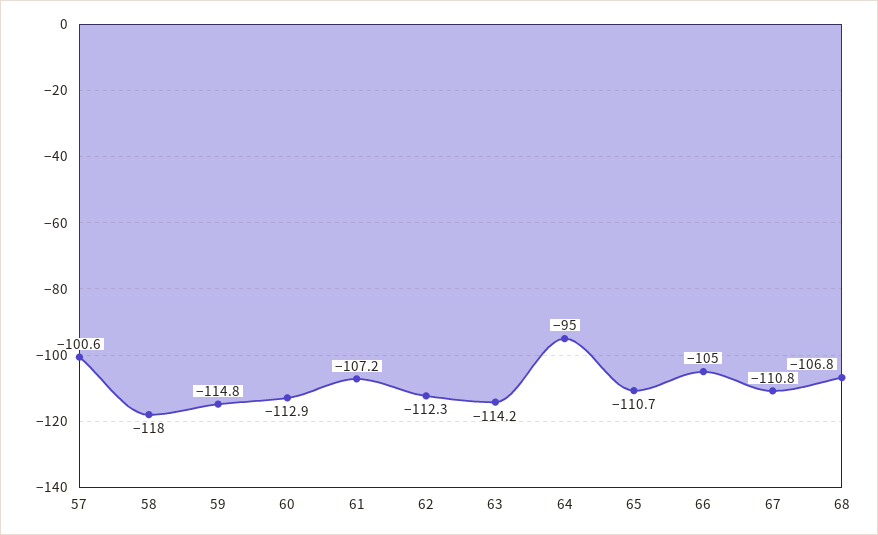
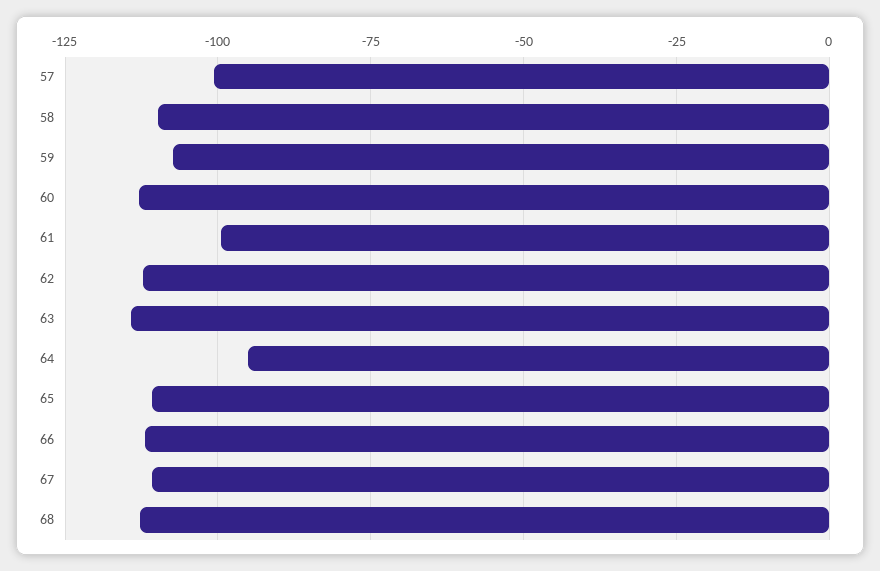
  {
    "57": -100.6,
-   "58": -118,
+   "58": -110,
-   "59": -114.8,
+   "59": -107.5,
    "60": -112.9,
-   "61": -107.2,
+   "61": -100,
    "62": -112.3,
    "63": -114.2,
    "64": -95,
    "65": -110.7,
-   "66": -105,
+   "66": -112.5,
    "67": -110.8,
-   "68": -106.8
+   "68": -112.5
  }

